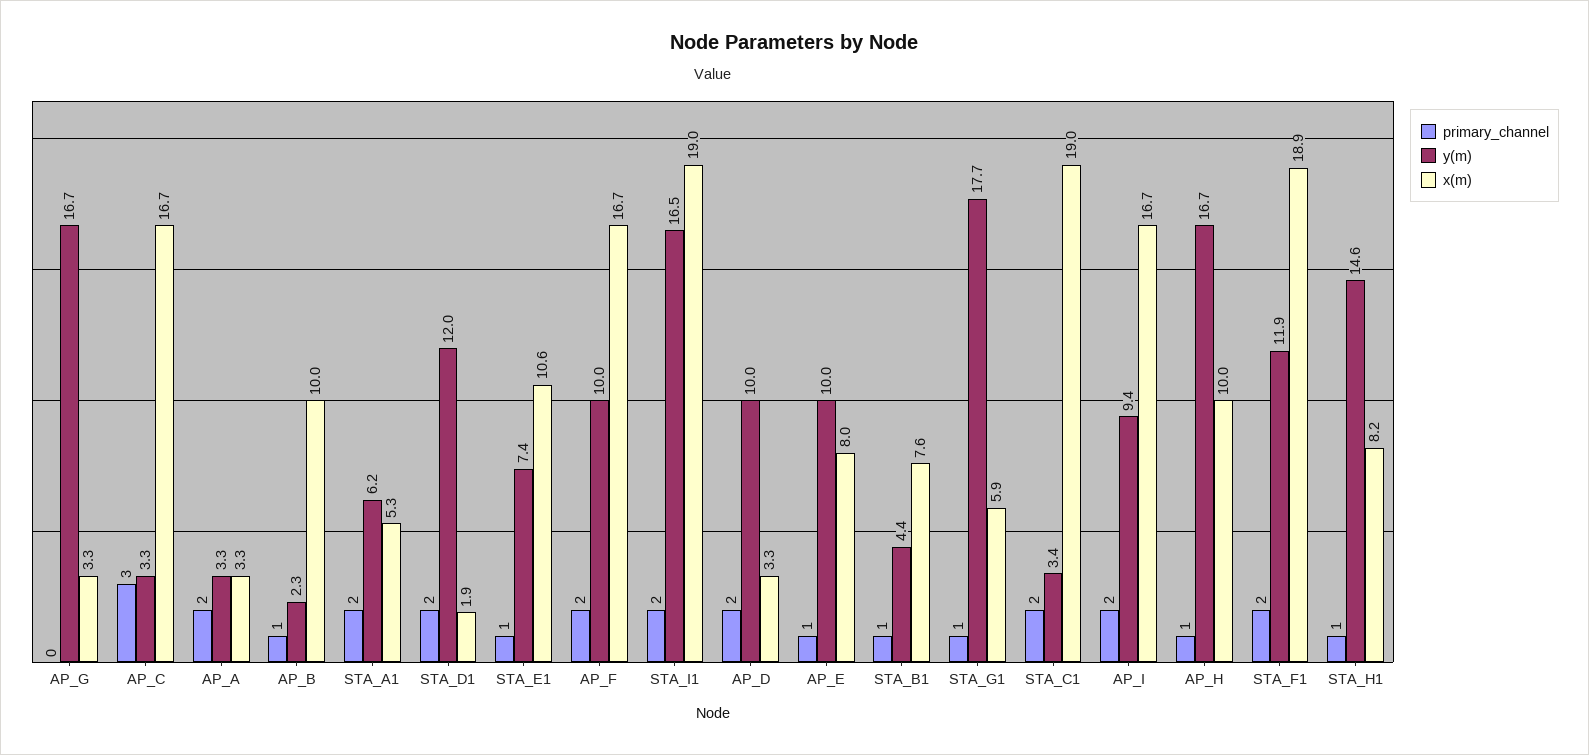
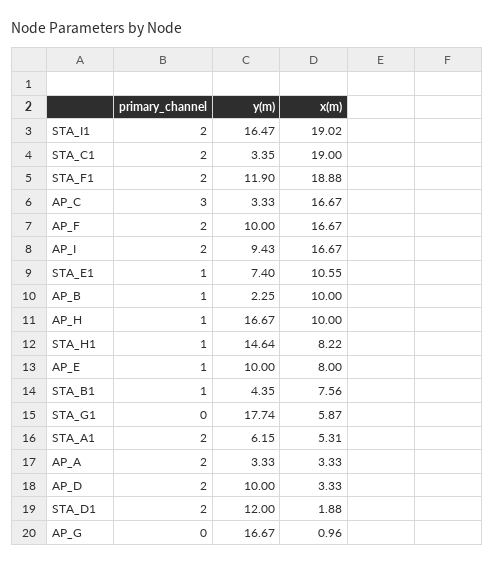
  {
    "primary_channel": {
      "AP_G": 0,
      "AP_C": 3,
      "AP_A": 2,
      "AP_B": 1,
      "STA_A1": 2,
      "STA_D1": 2,
      "STA_E1": 1,
      "AP_F": 2,
      "STA_I1": 2,
      "AP_D": 2,
      "AP_E": 1,
      "STA_B1": 1,
-     "STA_G1": 1,
+     "STA_G1": 0,
      "STA_C1": 2,
      "AP_I": 2,
      "AP_H": 1,
      "STA_F1": 2,
      "STA_H1": 1
    },
    "y(m)": {
      "AP_G": 16.67,
      "AP_C": 3.33,
      "AP_A": 3.33,
      "AP_B": 2.25,
      "STA_A1": 6.15,
      "STA_D1": 12,
      "STA_E1": 7.4,
      "AP_F": 10,
      "STA_I1": 16.47,
      "AP_D": 10,
      "AP_E": 10,
      "STA_B1": 4.35,
      "STA_G1": 17.74,
      "STA_C1": 3.35,
      "AP_I": 9.43,
      "AP_H": 16.67,
      "STA_F1": 11.9,
      "STA_H1": 14.64
    },
    "x(m)": {
-     "AP_G": 3.3,
+     "AP_G": 0.96,
      "AP_C": 16.67,
      "AP_A": 3.33,
      "AP_B": 10,
      "STA_A1": 5.31,
      "STA_D1": 1.88,
      "STA_E1": 10.55,
      "AP_F": 16.67,
      "STA_I1": 19.02,
      "AP_D": 3.33,
      "AP_E": 8,
      "STA_B1": 7.56,
      "STA_G1": 5.87,
      "STA_C1": 19,
      "AP_I": 16.67,
      "AP_H": 10,
      "STA_F1": 18.88,
      "STA_H1": 8.22
    }
  }

